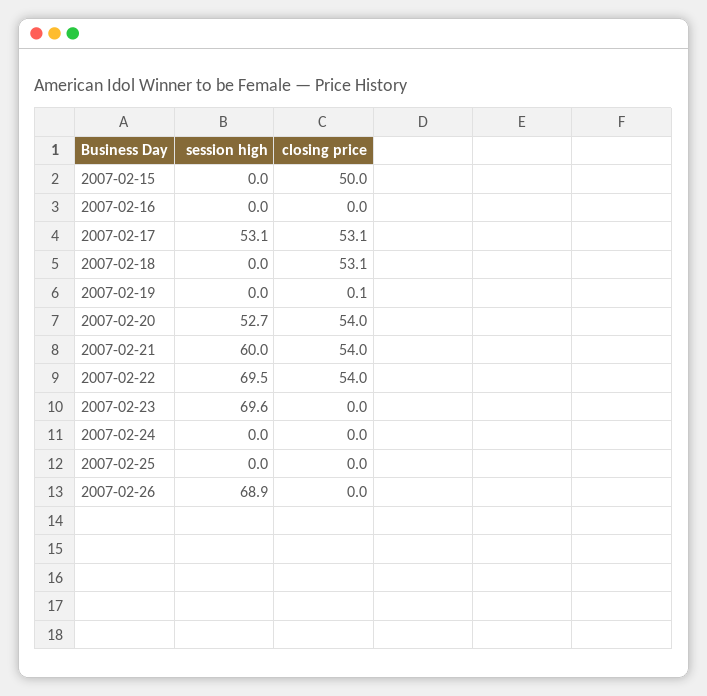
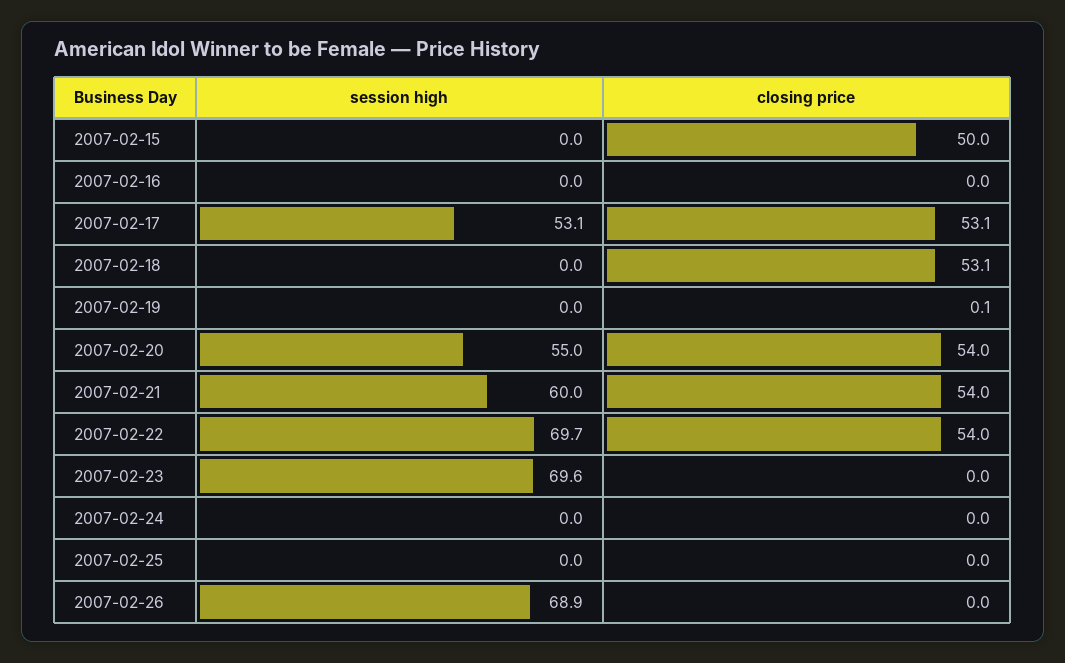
  {
    "session high": {
      "2007-02-15": 0,
      "2007-02-16": 0,
      "2007-02-17": 53.1,
      "2007-02-18": 0,
      "2007-02-19": 0,
-     "2007-02-20": 52.7,
+     "2007-02-20": 55,
      "2007-02-21": 60,
-     "2007-02-22": 69.5,
+     "2007-02-22": 69.7,
      "2007-02-23": 69.6,
      "2007-02-24": 0,
      "2007-02-25": 0,
      "2007-02-26": 68.9
    },
    "closing price": {
      "2007-02-15": 50,
      "2007-02-16": 0,
      "2007-02-17": 53.1,
      "2007-02-18": 53.1,
      "2007-02-19": 0.1,
      "2007-02-20": 54,
      "2007-02-21": 54,
      "2007-02-22": 54,
      "2007-02-23": 0,
      "2007-02-24": 0,
      "2007-02-25": 0,
      "2007-02-26": 0
    }
  }

